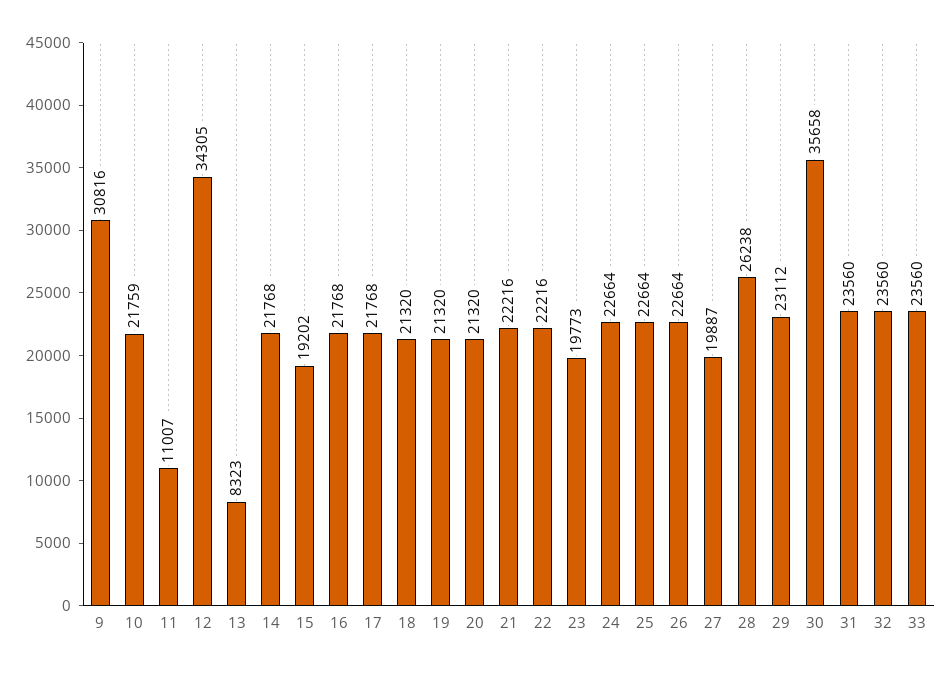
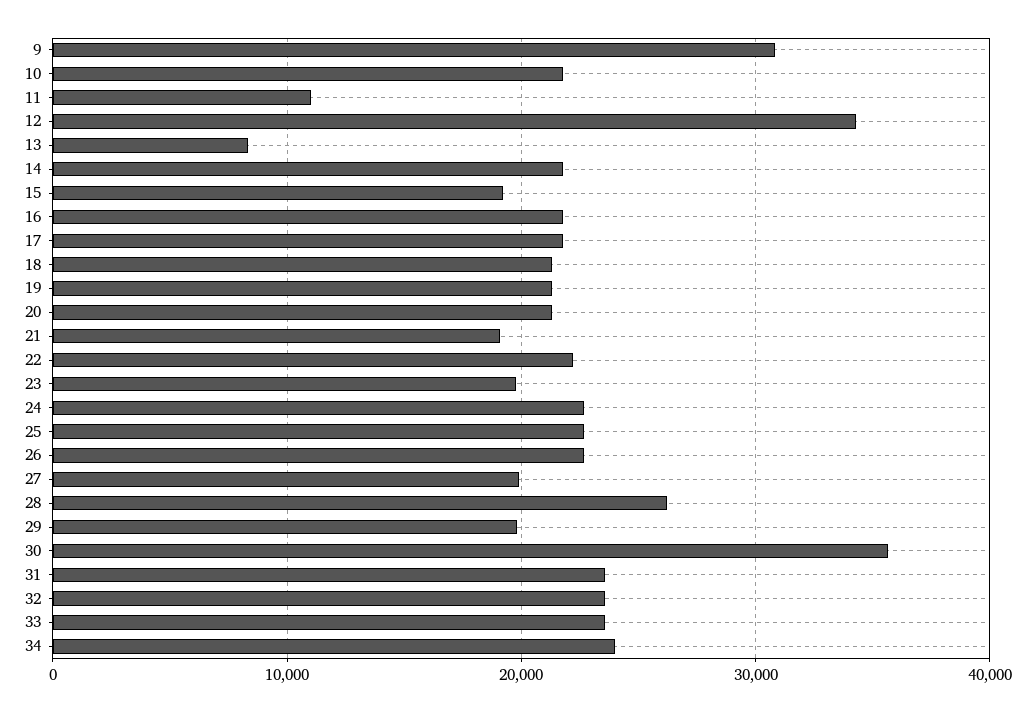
  {
    "9": 30816,
    "10": 21759,
    "11": 11007,
    "12": 34305,
    "13": 8323,
    "14": 21768,
    "15": 19202,
    "16": 21768,
    "17": 21768,
    "18": 21320,
    "19": 21320,
    "20": 21320,
-   "21": 22216,
+   "21": 19000,
    "22": 22216,
    "23": 19773,
    "24": 22664,
    "25": 22664,
    "26": 22664,
    "27": 19887,
    "28": 26238,
-   "29": 23112,
+   "29": 20000,
    "30": 35658,
    "31": 23560,
    "32": 23560,
-   "33": 23560
+   "33": 23560,
+   "34": 24000
  }

